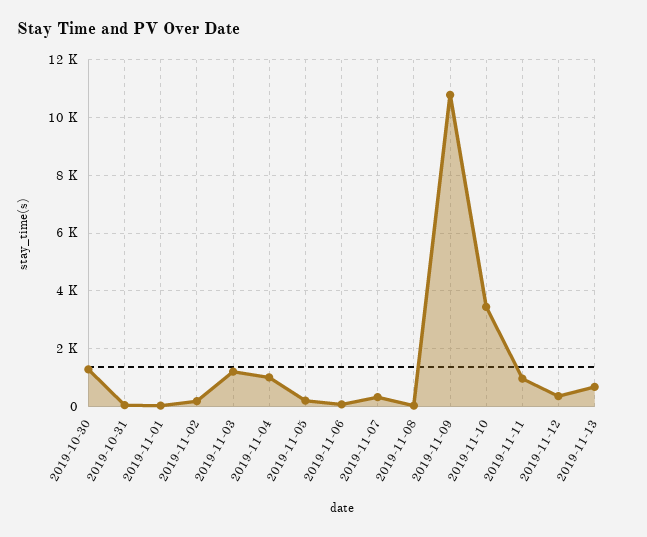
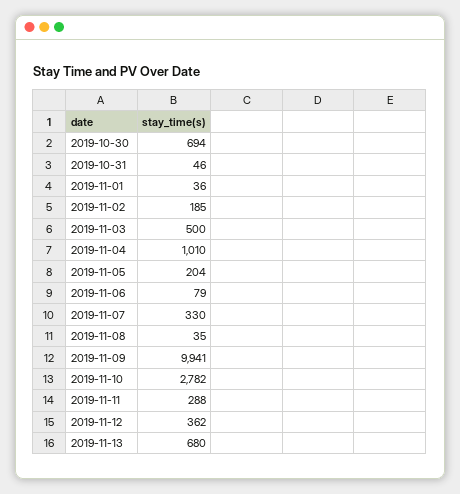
  {
-   "2019-10-30": 1250,
+   "2019-10-30": 694,
    "2019-10-31": 46,
    "2019-11-01": 36,
    "2019-11-02": 185,
-   "2019-11-03": 1250,
+   "2019-11-03": 500,
    "2019-11-04": 1010,
    "2019-11-05": 204,
    "2019-11-06": 79,
    "2019-11-07": 330,
    "2019-11-08": 35,
-   "2019-11-09": 10750,
+   "2019-11-09": 9941,
-   "2019-11-10": 3500,
+   "2019-11-10": 2782,
-   "2019-11-11": 1000,
+   "2019-11-11": 288,
    "2019-11-12": 362,
    "2019-11-13": 680
  }

